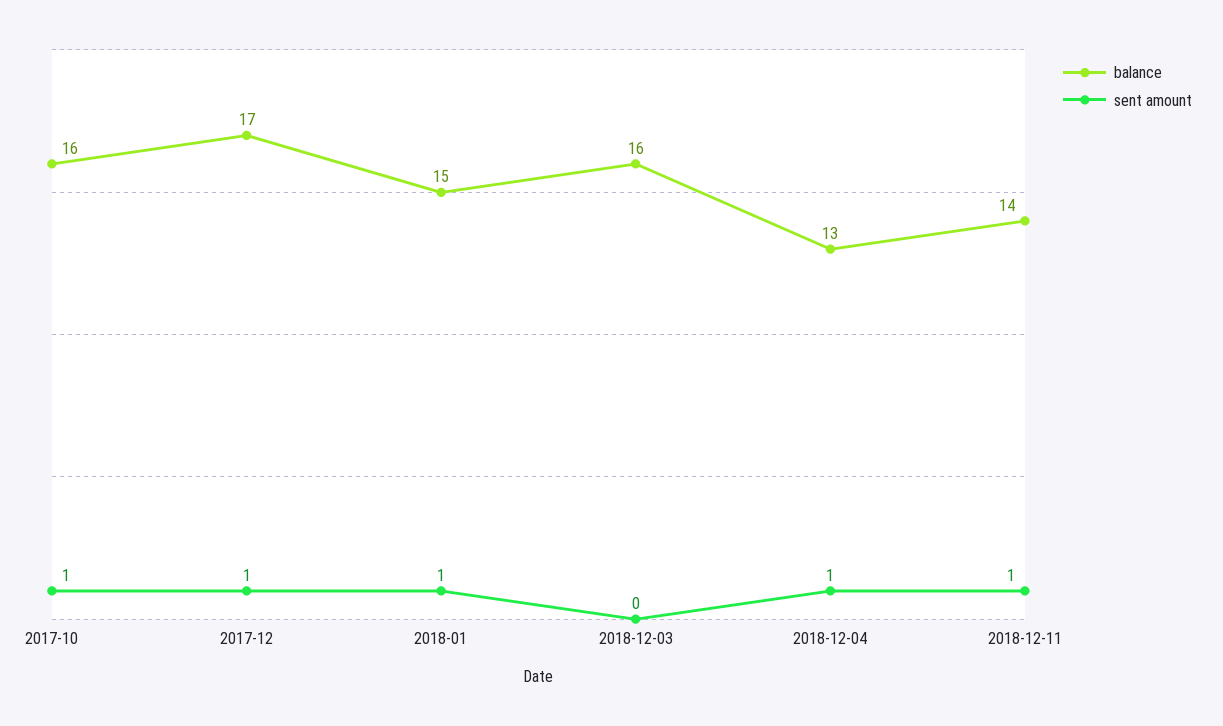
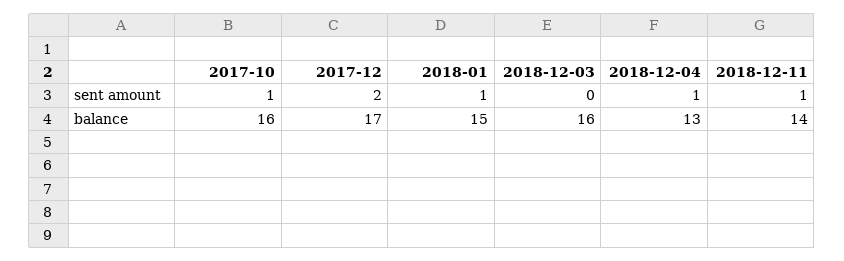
  {
    "balance": {
      "2017-10": 16,
      "2017-12": 17,
      "2018-01": 15,
      "2018-12-03": 16,
      "2018-12-04": 13,
      "2018-12-11": 14
    },
    "sent amount": {
      "2017-10": 1,
-     "2017-12": 1,
+     "2017-12": 2,
      "2018-01": 1,
      "2018-12-03": 0,
      "2018-12-04": 1,
      "2018-12-11": 1
    }
  }

